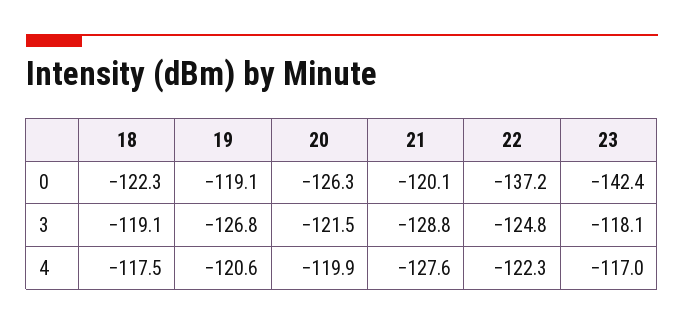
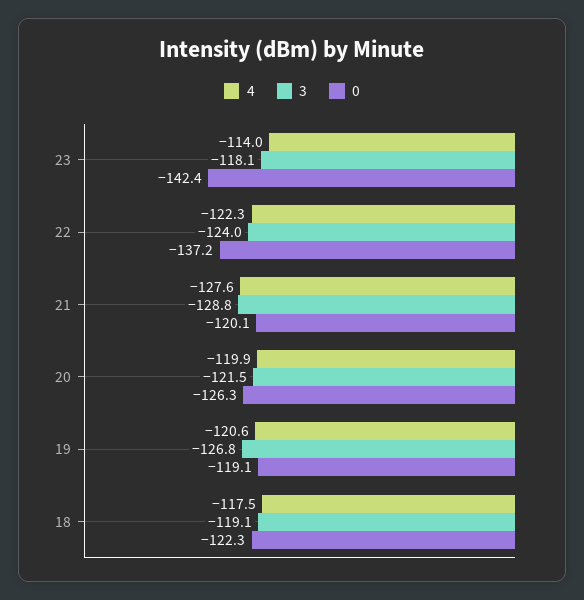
  {
    "0": {
      "18": -122.3,
      "19": -119.1,
      "20": -126.3,
      "21": -120.1,
      "22": -137.2,
      "23": -142.4
    },
    "3": {
      "18": -119.1,
      "19": -126.8,
      "20": -121.5,
      "21": -128.8,
-     "22": -124.8,
+     "22": -124,
      "23": -118.1
    },
    "4": {
      "18": -117.5,
      "19": -120.6,
      "20": -119.9,
      "21": -127.6,
      "22": -122.3,
-     "23": -117
+     "23": -114
    }
  }

